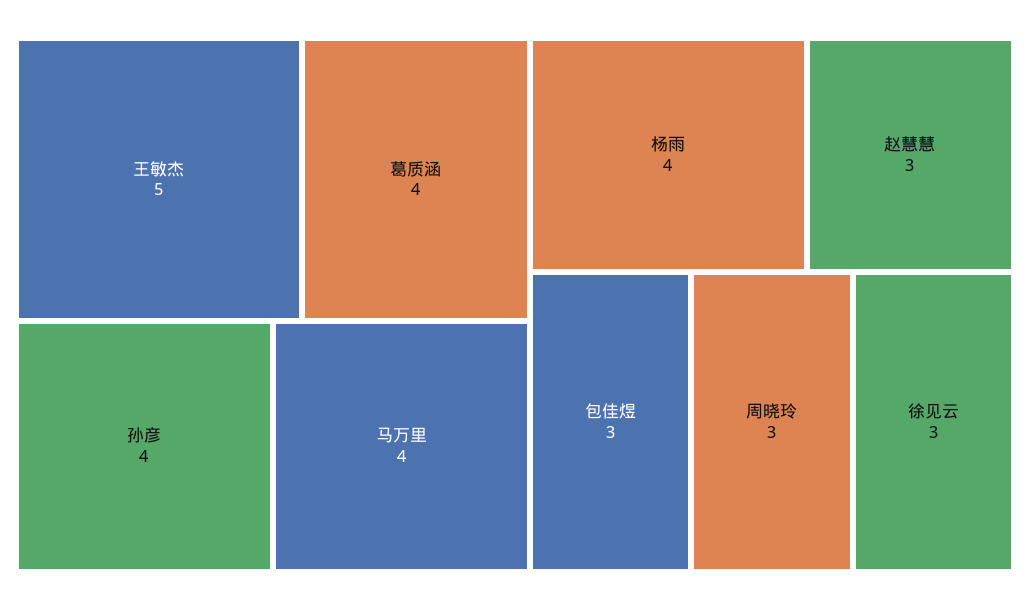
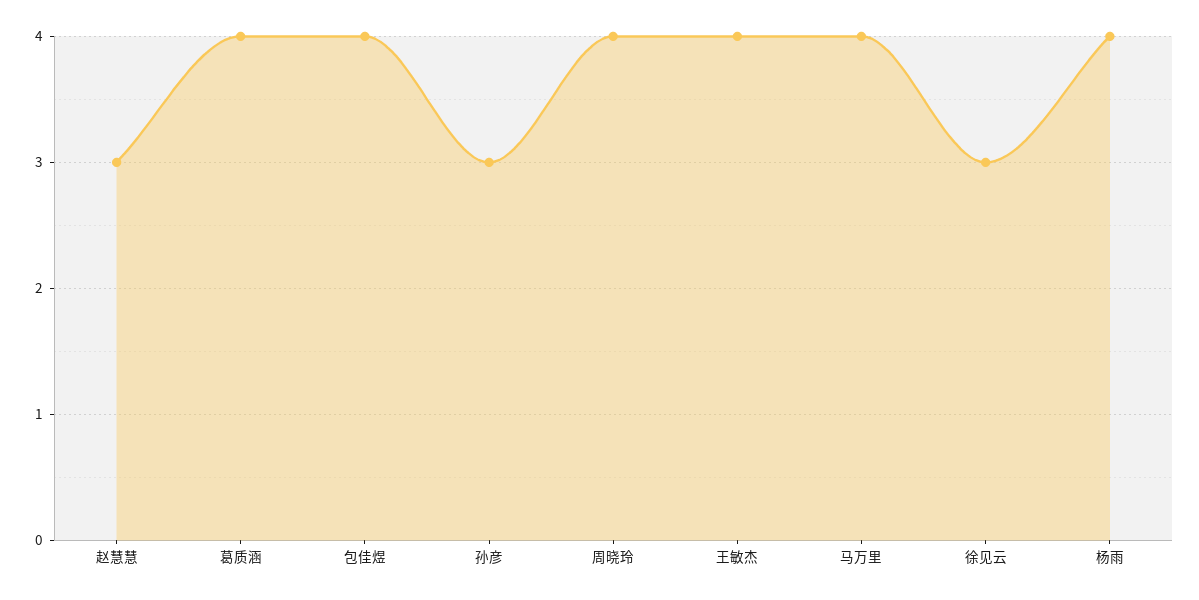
  {
-   "王敏杰": 5,
+   "王敏杰": 4,
    "葛质涵": 4,
-   "孙彦": 4,
+   "孙彦": 3,
    "马万里": 4,
    "杨雨": 4,
    "赵慧慧": 3,
-   "包佳煜": 3,
+   "包佳煜": 4,
-   "周晓玲": 3,
+   "周晓玲": 4,
    "徐见云": 3
  }

